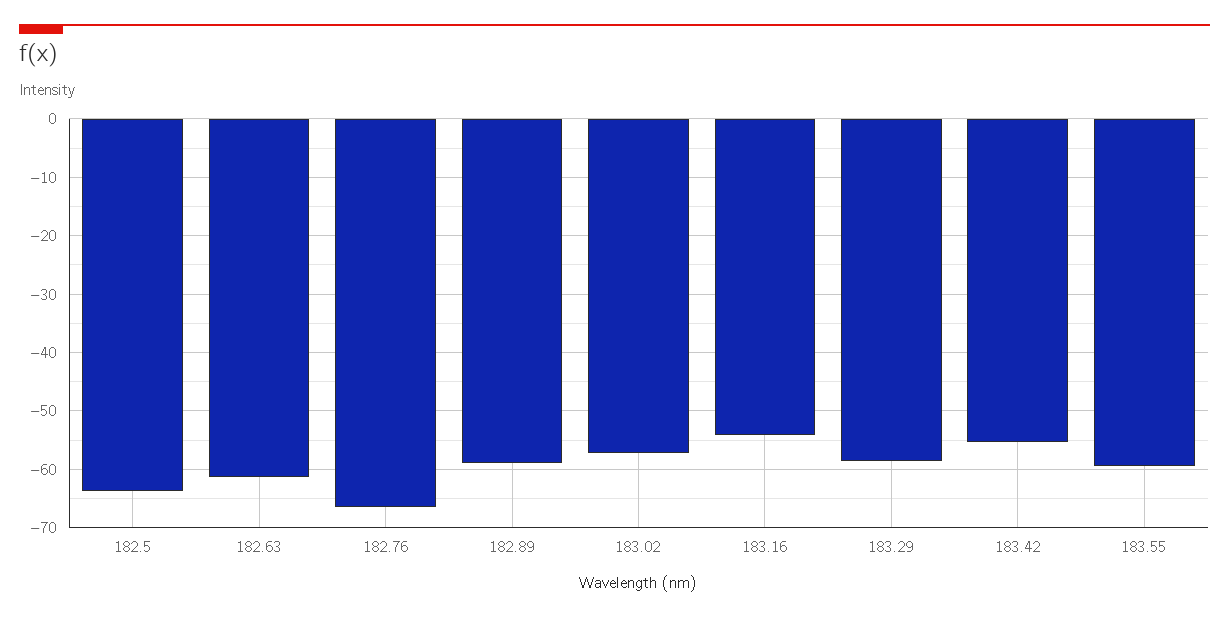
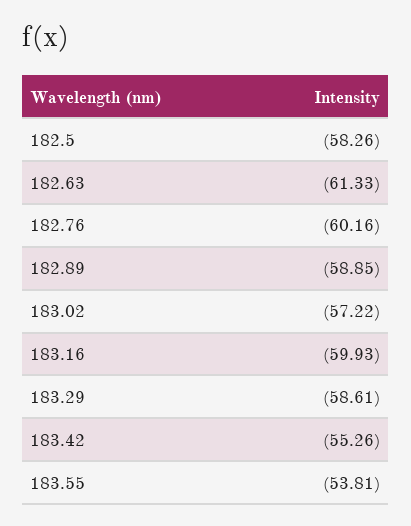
  {
-   "182.5": -64,
+   "182.5": -58.26,
    "182.63": -61.33,
-   "182.76": -66,
+   "182.76": -60.16,
    "182.89": -58.85,
    "183.02": -57.22,
-   "183.16": -54,
+   "183.16": -59.93,
    "183.29": -58.61,
    "183.42": -55.26,
-   "183.55": -60
+   "183.55": -53.81
  }

